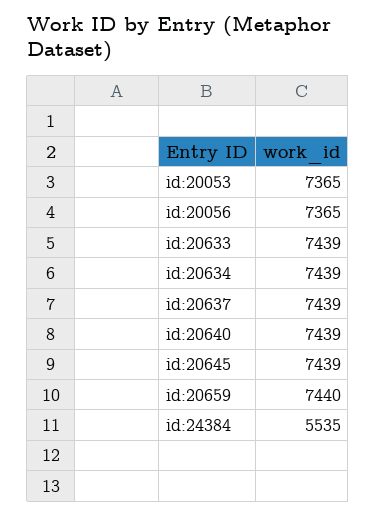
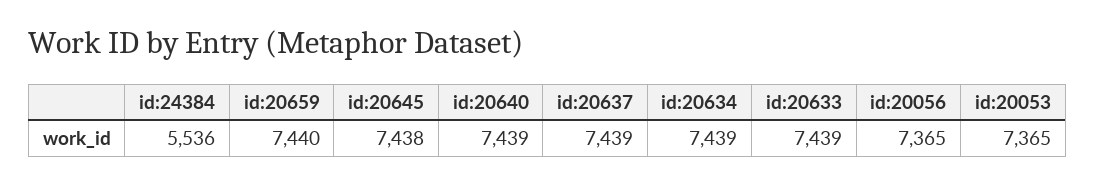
  {
    "id:20053": 7365,
    "id:20056": 7365,
    "id:20633": 7439,
    "id:20634": 7439,
    "id:20637": 7439,
    "id:20640": 7439,
-   "id:20645": 7439,
+   "id:20645": 7438,
    "id:20659": 7440,
-   "id:24384": 5535
+   "id:24384": 5536
  }

